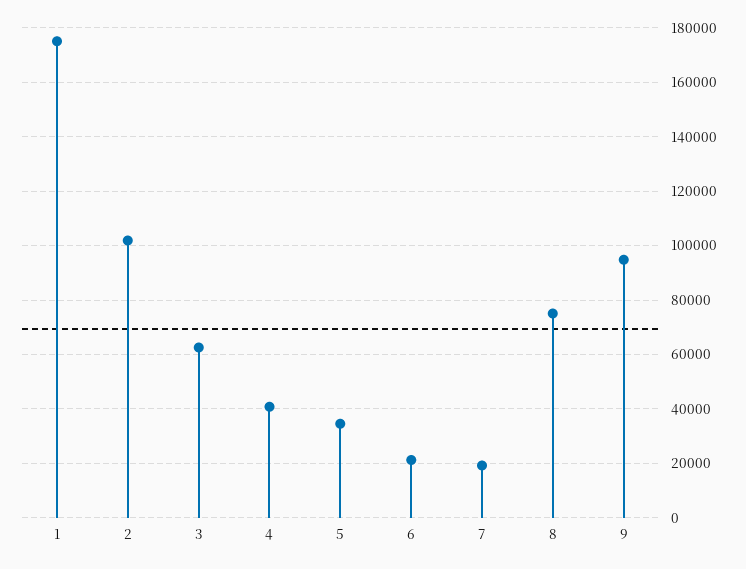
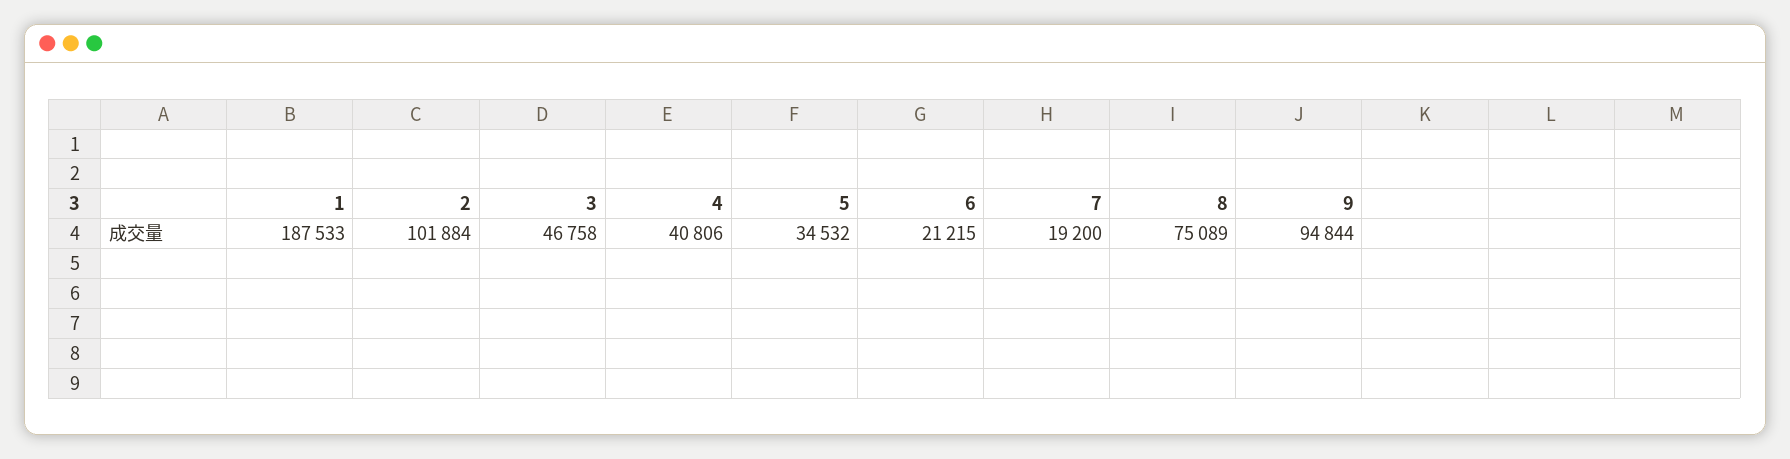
  {
-   "1": 175000,
+   "1": 187533,
    "2": 101884,
-   "3": 62500,
+   "3": 46758,
    "4": 40806,
    "5": 34532,
    "6": 21215,
    "7": 19200,
    "8": 75089,
    "9": 94844
  }

